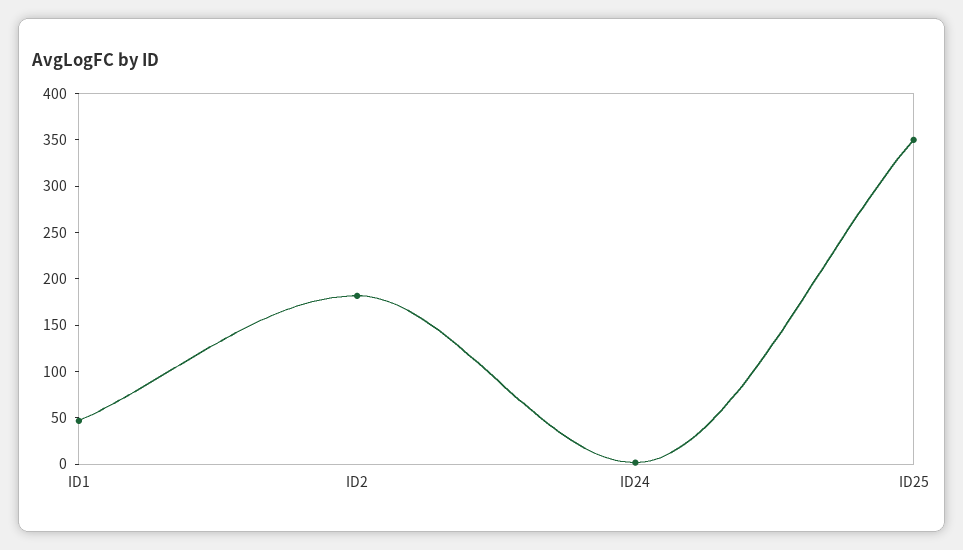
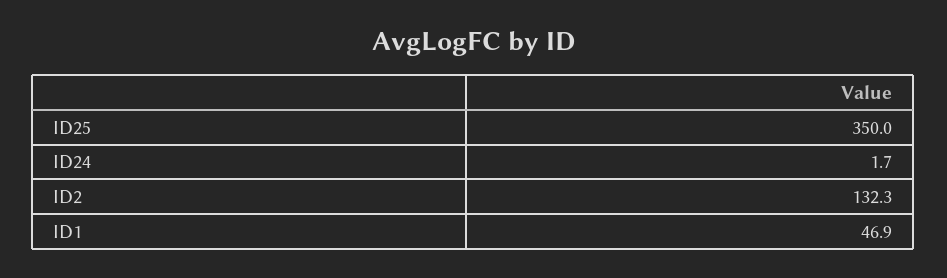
  {
    "ID1": 46.9,
-   "ID2": 180,
+   "ID2": 132.3,
    "ID24": 1.7,
    "ID25": 350
  }

